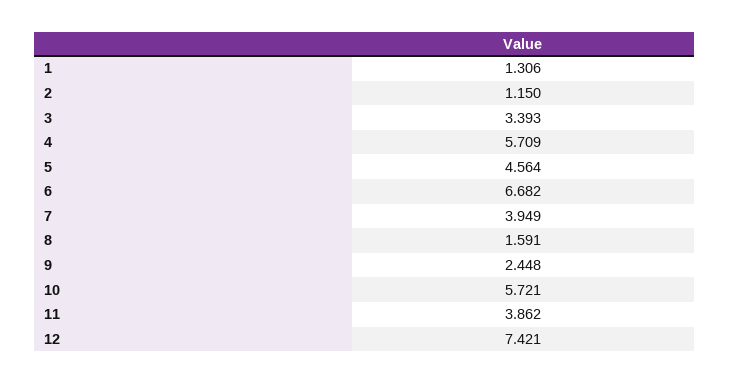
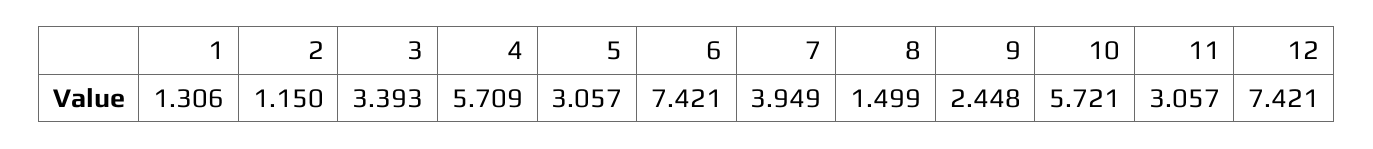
  {
    "1": 1.306,
    "2": 1.15,
    "3": 3.393,
    "4": 5.709,
-   "5": 4.564,
+   "5": 3.057,
-   "6": 6.682,
+   "6": 7.421,
    "7": 3.949,
-   "8": 1.591,
+   "8": 1.499,
    "9": 2.448,
    "10": 5.721,
-   "11": 3.862,
+   "11": 3.057,
    "12": 7.421
  }

